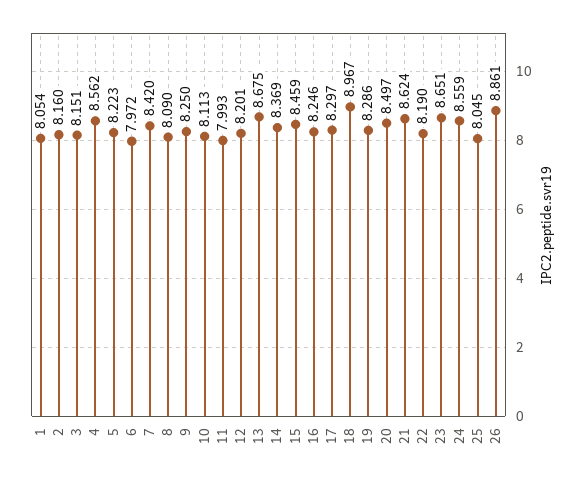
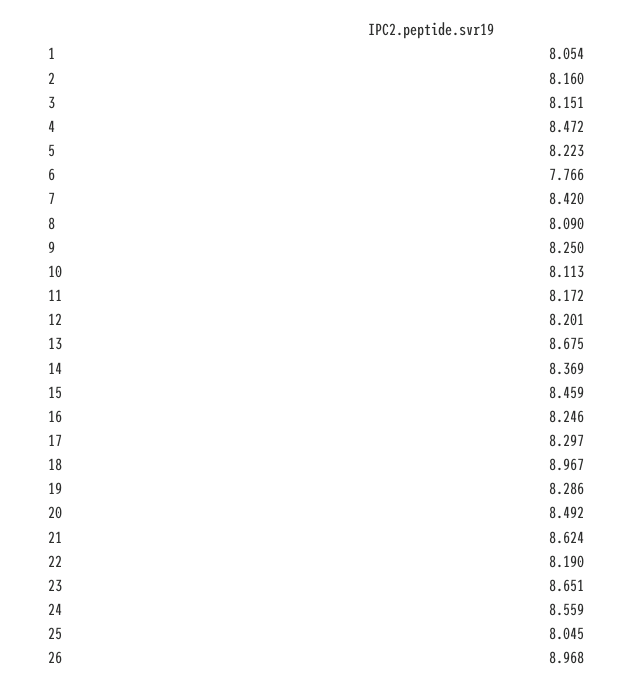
  {
    "1": 8.054,
    "2": 8.16,
    "3": 8.151,
-   "4": 8.562,
+   "4": 8.472,
    "5": 8.223,
-   "6": 7.972,
+   "6": 7.766,
    "7": 8.42,
    "8": 8.09,
    "9": 8.25,
    "10": 8.113,
-   "11": 7.993,
+   "11": 8.172,
    "12": 8.201,
    "13": 8.675,
    "14": 8.369,
    "15": 8.459,
    "16": 8.246,
    "17": 8.297,
    "18": 8.967,
    "19": 8.286,
-   "20": 8.497,
+   "20": 8.492,
    "21": 8.624,
    "22": 8.19,
    "23": 8.651,
    "24": 8.559,
    "25": 8.045,
-   "26": 8.861
+   "26": 8.968
  }

